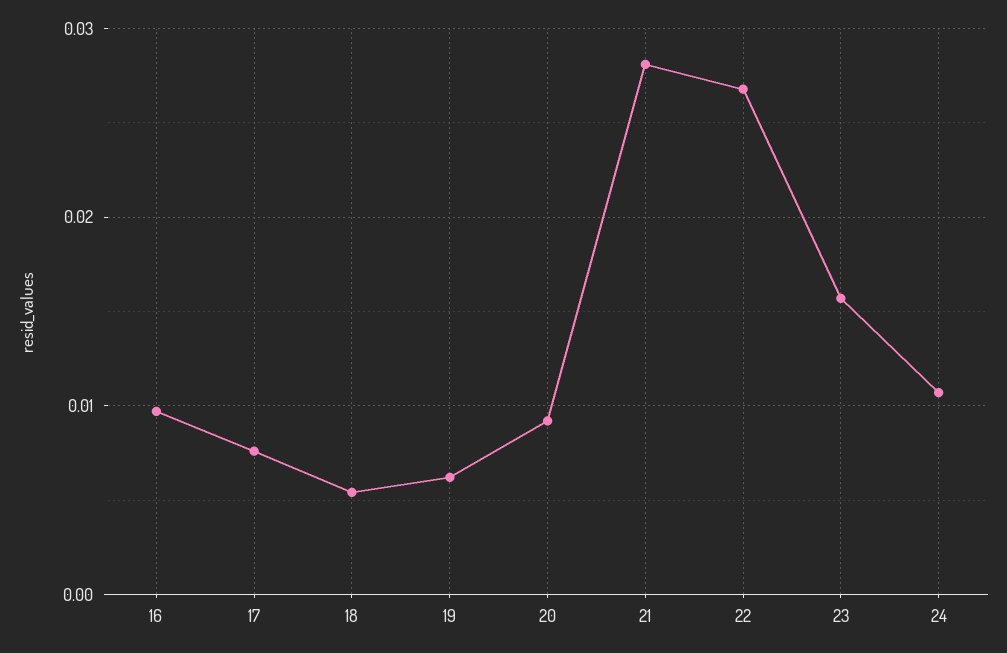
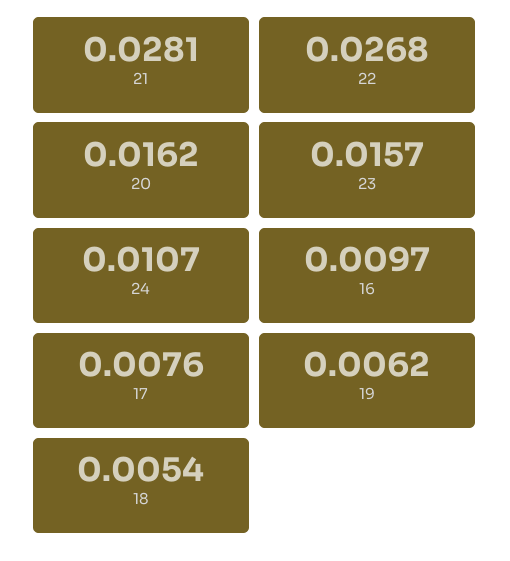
  {
    "16": 0.0097,
    "17": 0.0076,
    "18": 0.0054,
    "19": 0.0062,
-   "20": 0.009,
+   "20": 0.0162,
    "21": 0.0281,
    "22": 0.0268,
    "23": 0.0157,
    "24": 0.0107
  }

